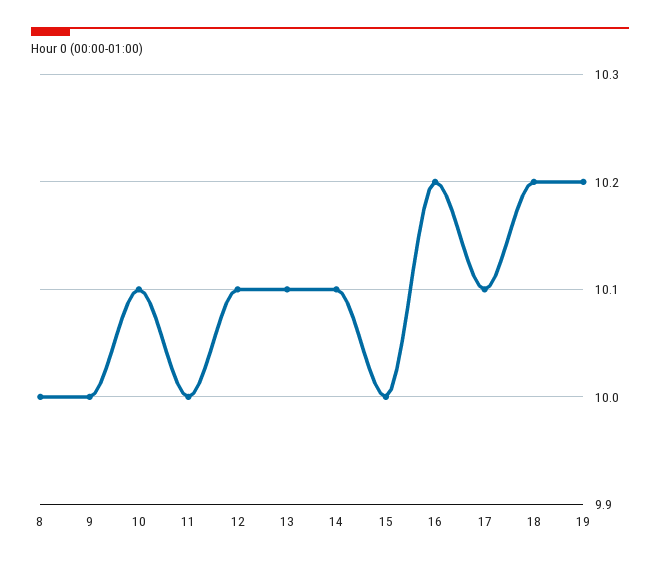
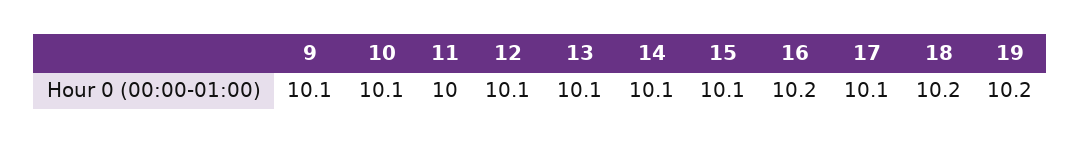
  {
-   "8": 10,
-   "9": 10,
+   "9": 10.1,
    "10": 10.1,
    "11": 10,
    "12": 10.1,
    "13": 10.1,
    "14": 10.1,
-   "15": 10,
+   "15": 10.1,
    "16": 10.2,
    "17": 10.1,
    "18": 10.2,
    "19": 10.2
  }

